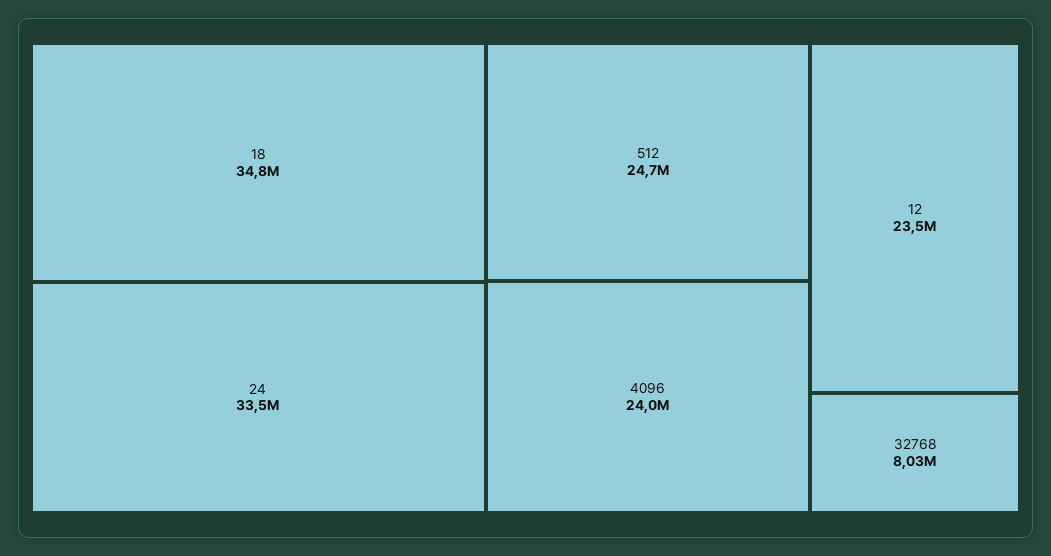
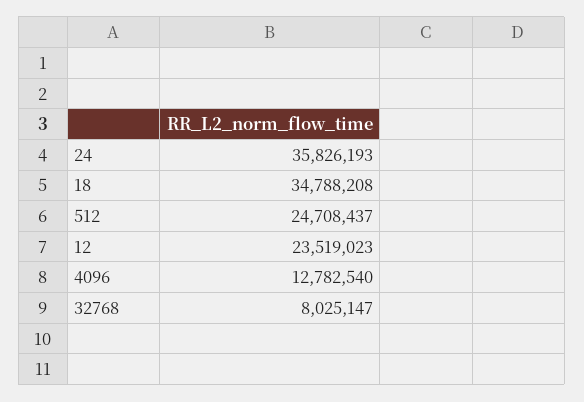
  {
    "18": 34788208,
-   "24": 33500000,
+   "24": 35826193,
    "512": 24708437,
-   "4096": 24000000,
+   "4096": 12782540,
    "12": 23519023,
    "32768": 8025147
  }

